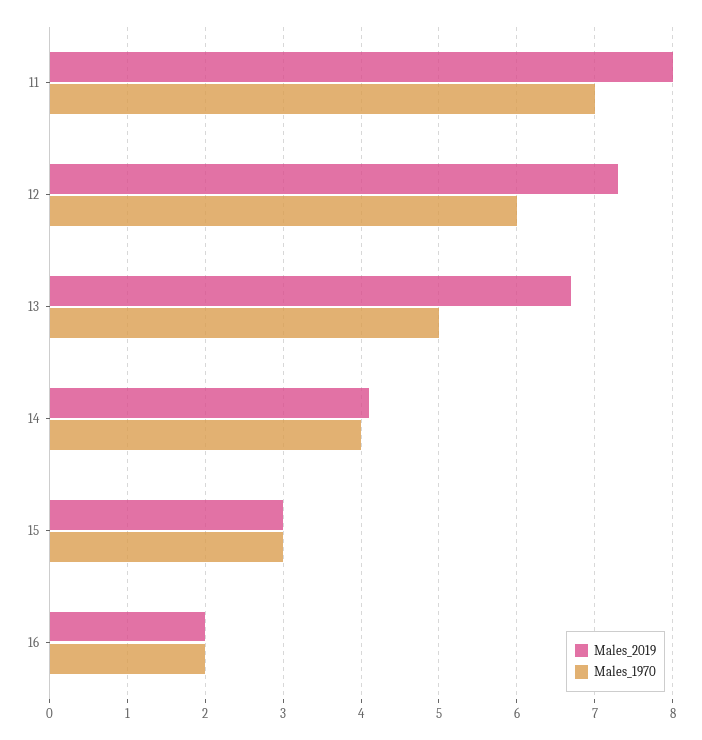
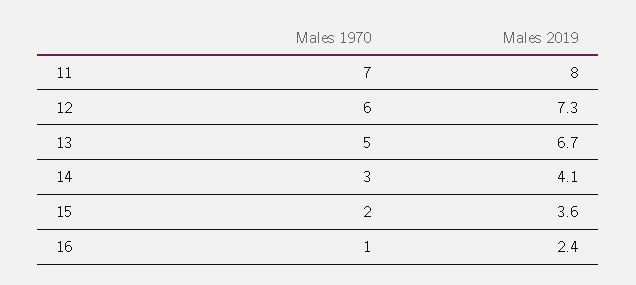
  {
    "Males_2019": {
      "11": 8,
      "12": 7.3,
      "13": 6.7,
      "14": 4.1,
-     "15": 3,
+     "15": 3.6,
-     "16": 2
+     "16": 2.4
    },
    "Males_1970": {
      "11": 7,
      "12": 6,
      "13": 5,
-     "14": 4,
+     "14": 3,
-     "15": 3,
+     "15": 2,
-     "16": 2
+     "16": 1
    }
  }

